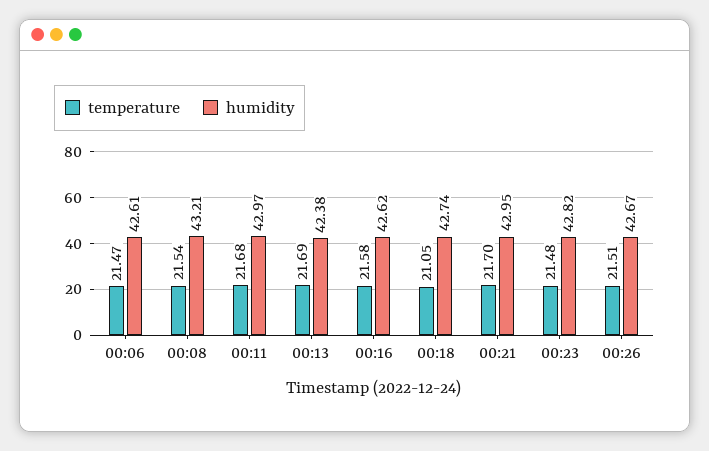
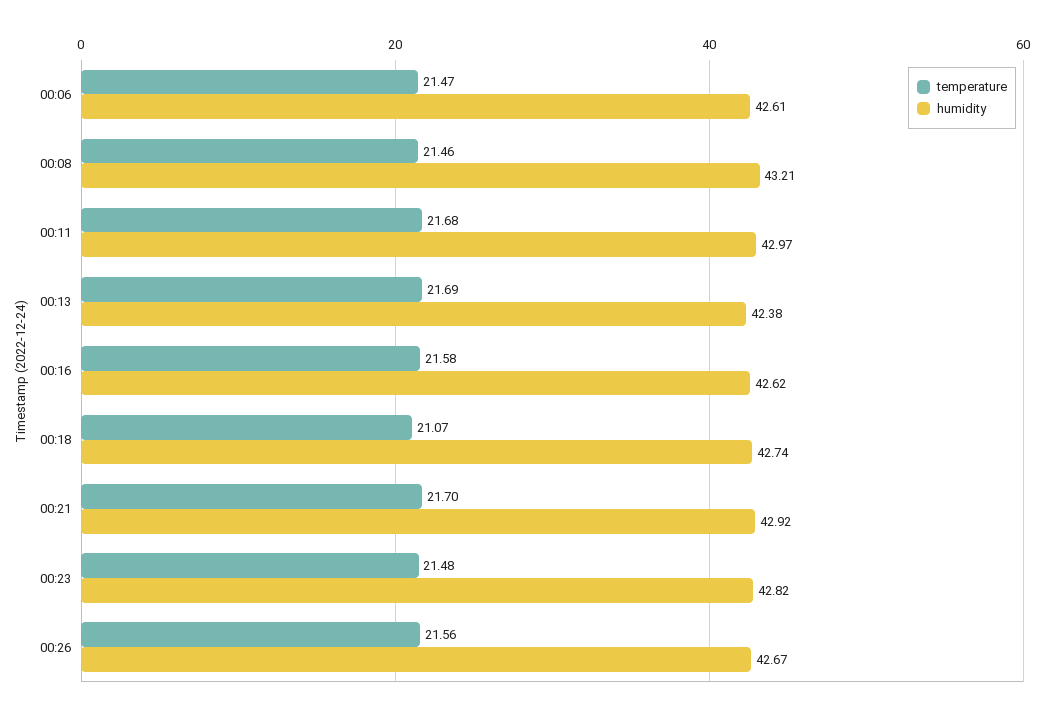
  {
    "temperature": {
      "00:06": 21.47,
-     "00:08": 21.54,
+     "00:08": 21.46,
      "00:11": 21.68,
      "00:13": 21.69,
      "00:16": 21.58,
-     "00:18": 21.05,
+     "00:18": 21.07,
      "00:21": 21.7,
      "00:23": 21.48,
-     "00:26": 21.51
+     "00:26": 21.56
    },
    "humidity": {
      "00:06": 42.61,
      "00:08": 43.21,
      "00:11": 42.97,
      "00:13": 42.38,
      "00:16": 42.62,
      "00:18": 42.74,
-     "00:21": 42.95,
+     "00:21": 42.92,
      "00:23": 42.82,
      "00:26": 42.67
    }
  }

